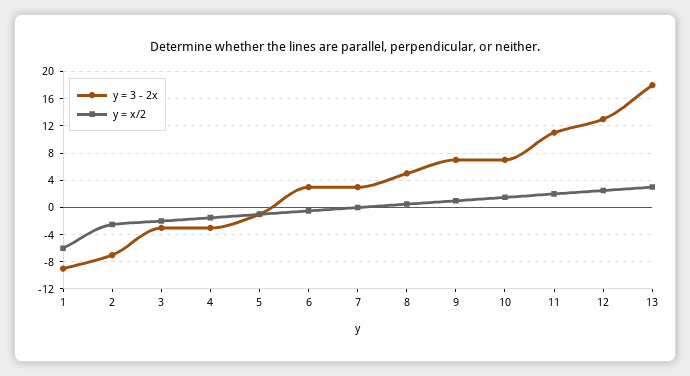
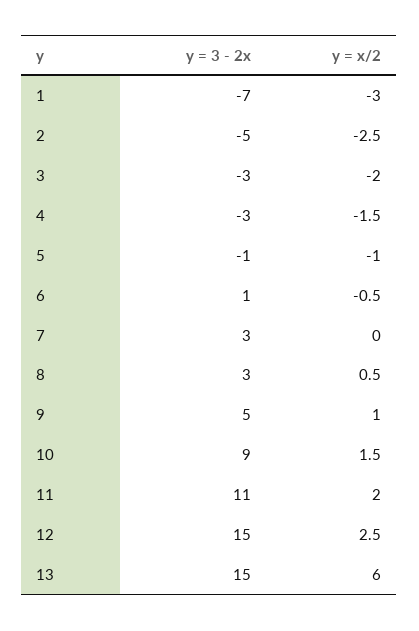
  {
    "y = 3 - 2x": {
-     "1": -9,
+     "1": -7,
-     "2": -7,
+     "2": -5,
      "3": -3,
      "4": -3,
      "5": -1,
-     "6": 3,
+     "6": 1,
      "7": 3,
-     "8": 5,
+     "8": 3,
-     "9": 7,
+     "9": 5,
-     "10": 7,
+     "10": 9,
      "11": 11,
-     "12": 13,
+     "12": 15,
-     "13": 18
+     "13": 15
    },
    "y = x/2": {
-     "1": -6,
+     "1": -3,
      "2": -2.5,
      "3": -2,
      "4": -1.5,
      "5": -1,
      "6": -0.5,
      "7": 0,
      "8": 0.5,
      "9": 1,
      "10": 1.5,
      "11": 2,
      "12": 2.5,
-     "13": 3
+     "13": 6
    }
  }

